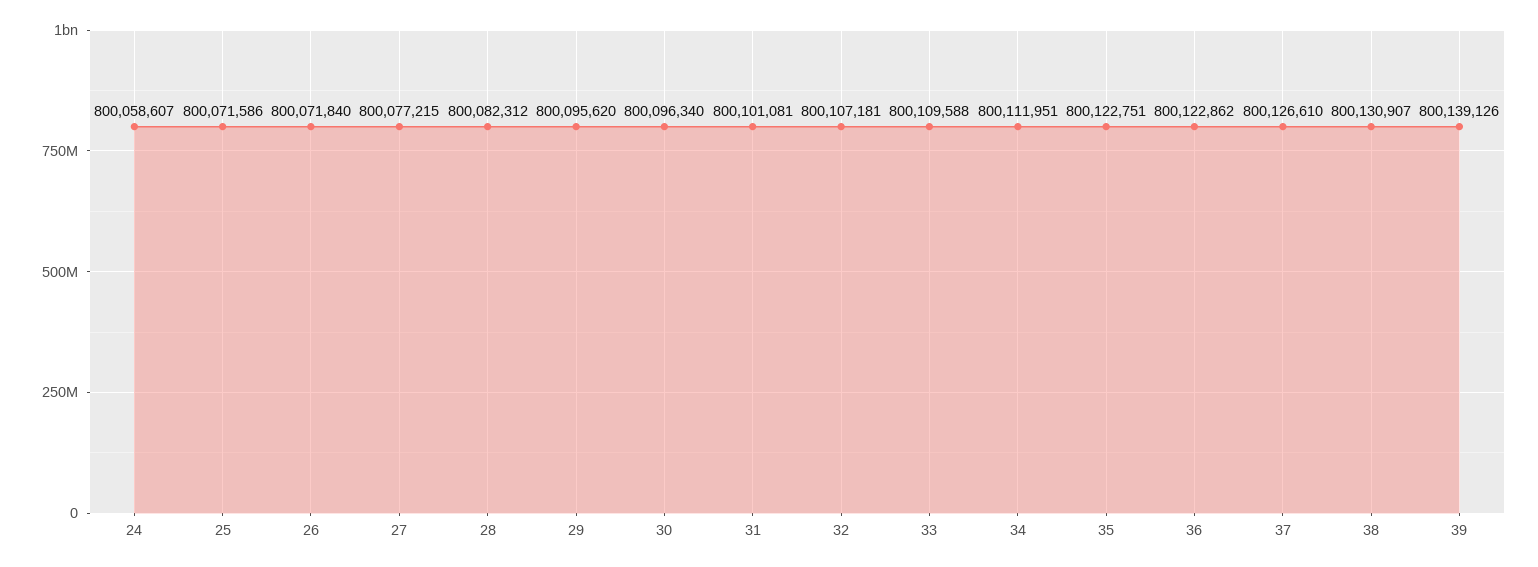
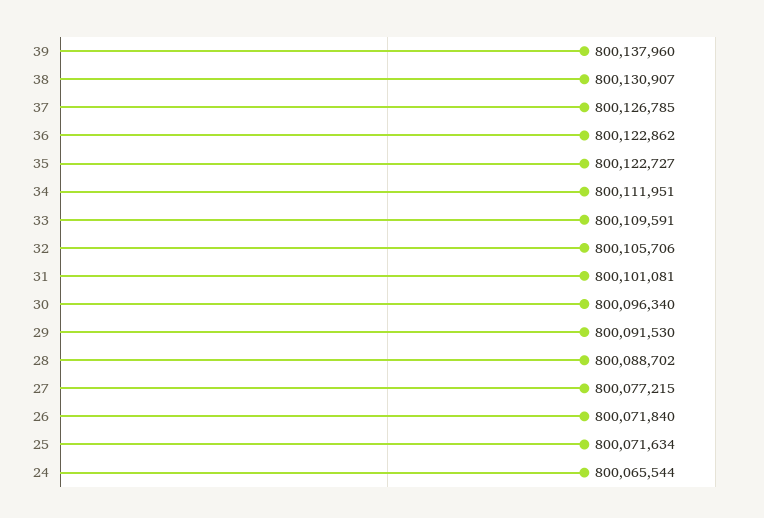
  {
-   "24": 800058607,
+   "24": 800065544,
-   "25": 800071586,
+   "25": 800071634,
    "26": 800071840,
    "27": 800077215,
-   "28": 800082312,
+   "28": 800088702,
-   "29": 800095620,
+   "29": 800091530,
    "30": 800096340,
    "31": 800101081,
-   "32": 800107181,
+   "32": 800105706,
-   "33": 800109588,
+   "33": 800109591,
    "34": 800111951,
-   "35": 800122751,
+   "35": 800122727,
    "36": 800122862,
-   "37": 800126610,
+   "37": 800126785,
    "38": 800130907,
-   "39": 800139126
+   "39": 800137960
  }

